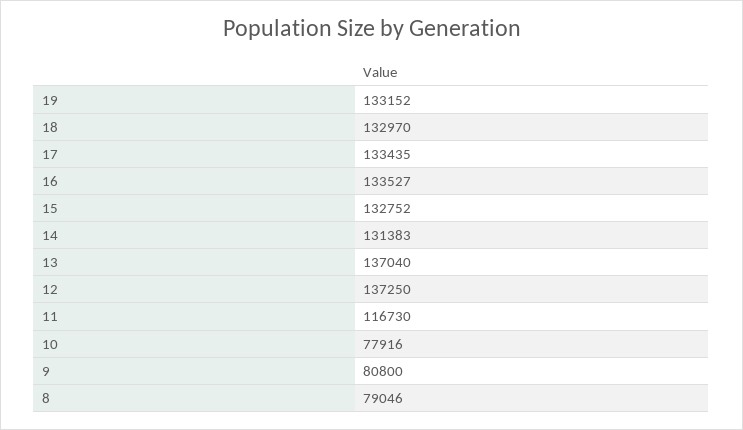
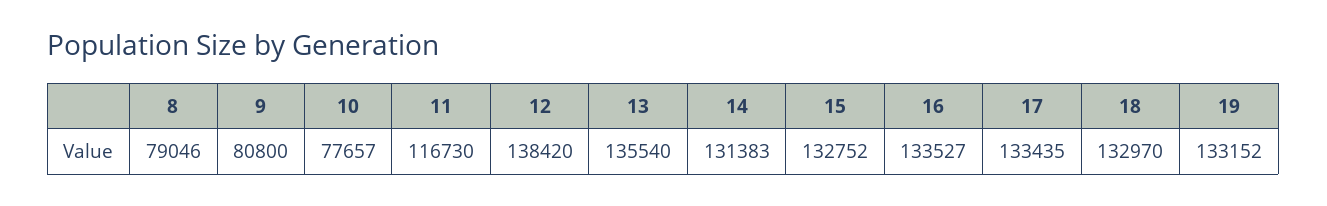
  {
    "19": 133152,
    "18": 132970,
    "17": 133435,
    "16": 133527,
    "15": 132752,
    "14": 131383,
-   "13": 137040,
+   "13": 135540,
-   "12": 137250,
+   "12": 138420,
    "11": 116730,
-   "10": 77916,
+   "10": 77657,
    "9": 80800,
    "8": 79046
  }

